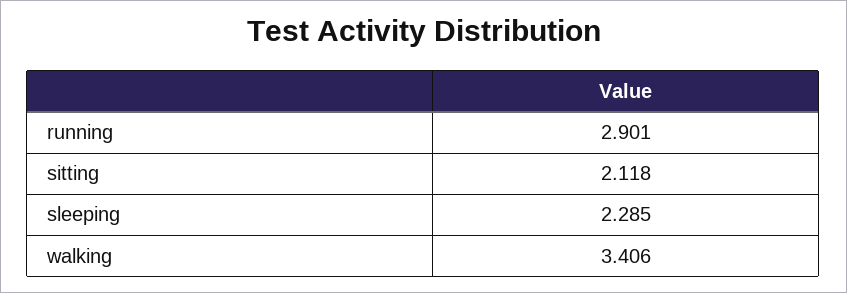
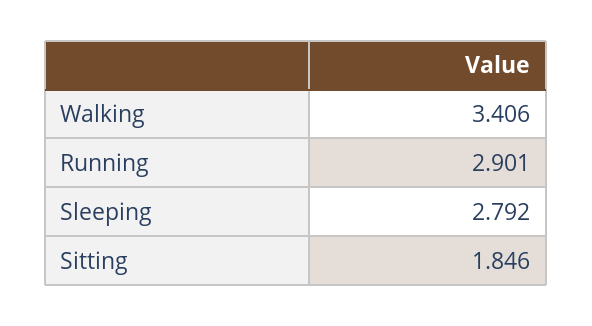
  {
    "running": 2.901,
-   "sitting": 2.118,
+   "sitting": 1.846,
-   "sleeping": 2.285,
+   "sleeping": 2.792,
    "walking": 3.406
  }

